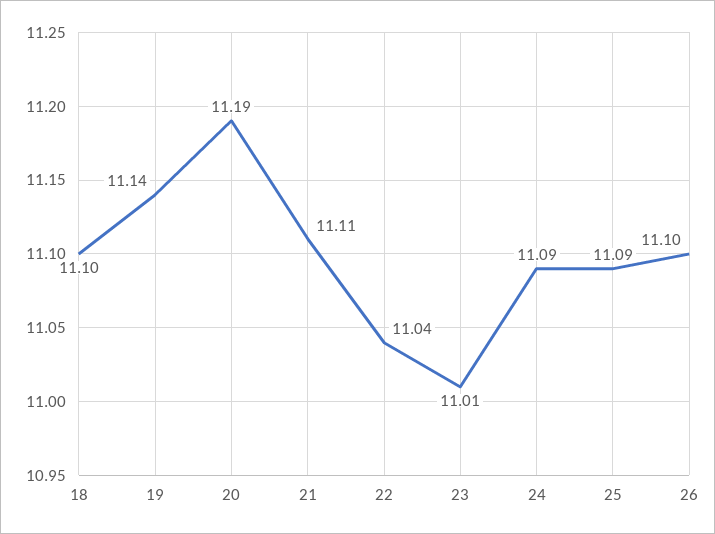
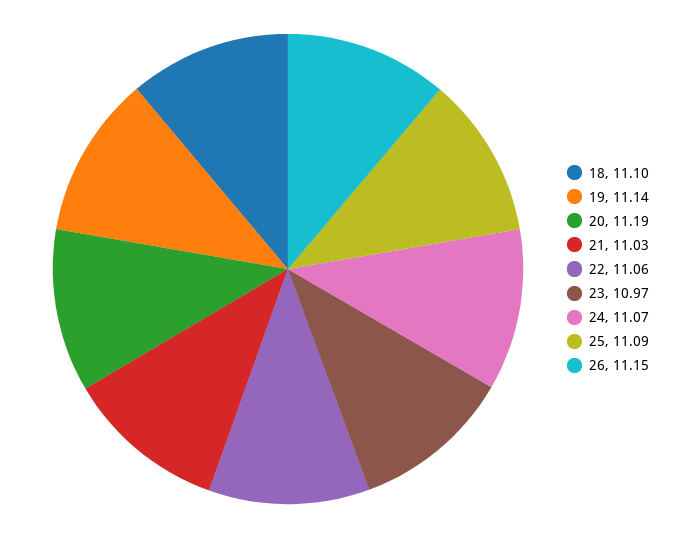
  {
    "18": 11.1,
    "19": 11.14,
    "20": 11.19,
-   "21": 11.11,
+   "21": 11.03,
-   "22": 11.04,
+   "22": 11.06,
-   "23": 11.01,
+   "23": 10.97,
-   "24": 11.09,
+   "24": 11.07,
    "25": 11.09,
-   "26": 11.1
+   "26": 11.15
  }

